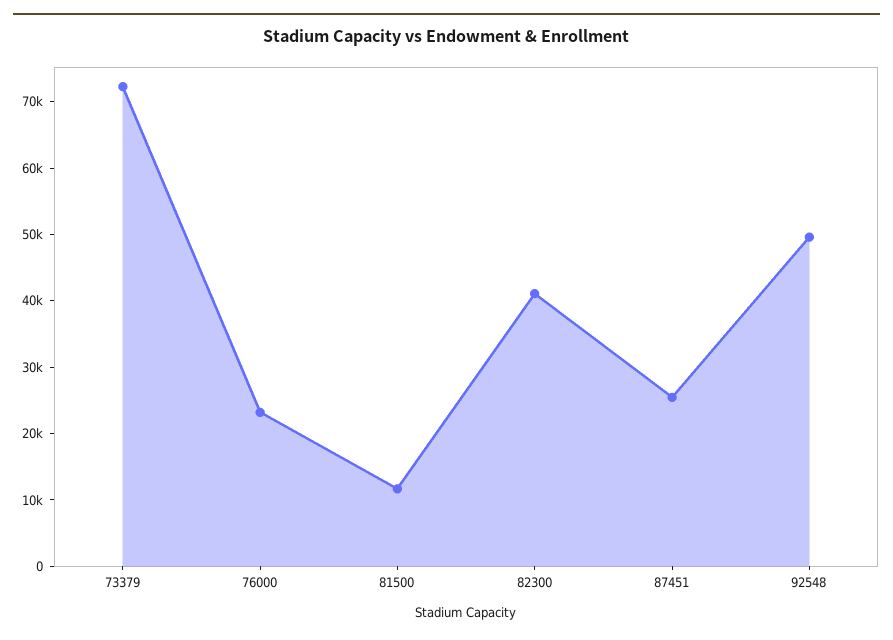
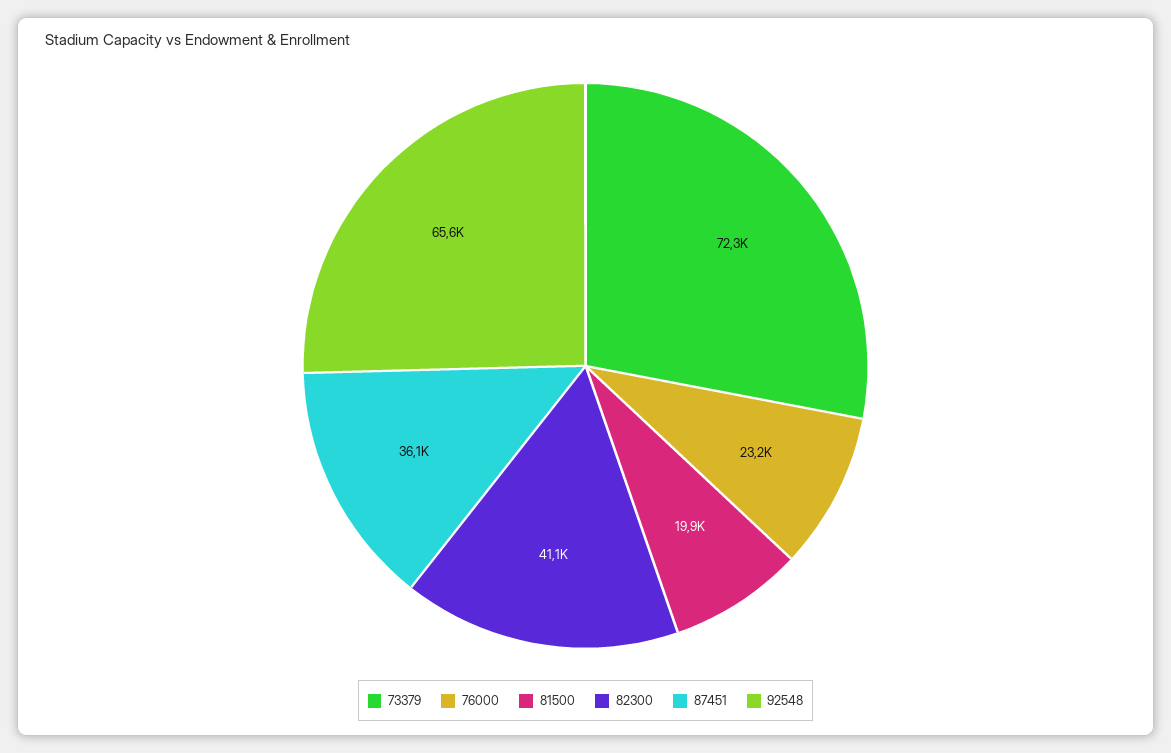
  {
    "73379": 72300,
    "76000": 23200,
-   "81500": 12000,
+   "81500": 19900,
    "82300": 41100,
-   "87451": 26000,
+   "87451": 36100,
-   "92548": 50000
+   "92548": 65600
  }

